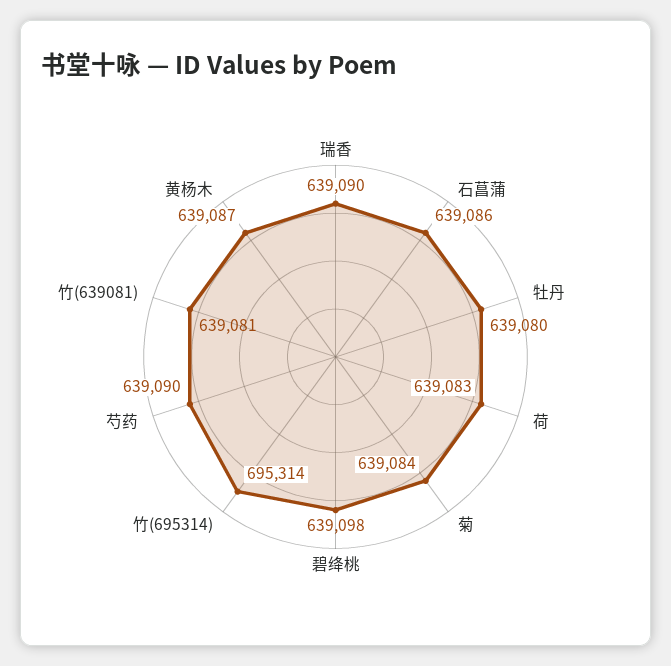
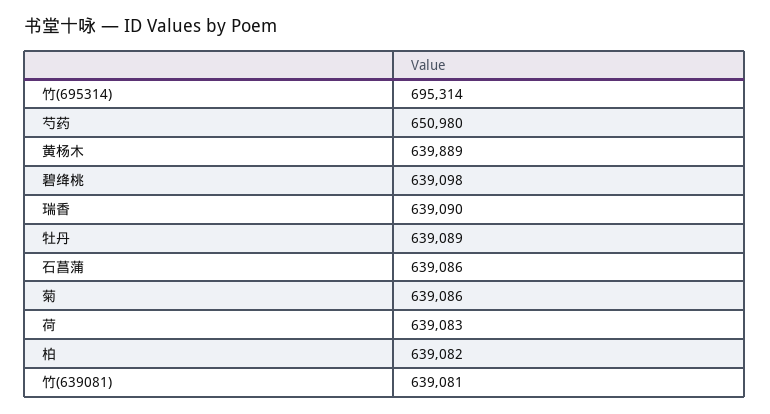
  {
    "瑞香": 639090,
    "石菖蒲": 639086,
-   "牡丹": 639080,
+   "牡丹": 639089,
    "荷": 639083,
-   "菊": 639084,
+   "菊": 639086,
    "碧绛桃": 639098,
    "竹(695314)": 695314,
-   "芍药": 639090,
+   "芍药": 650980,
    "竹(639081)": 639081,
-   "黄杨木": 639087
+   "黄杨木": 639889,
+   "柏": 639082
  }

